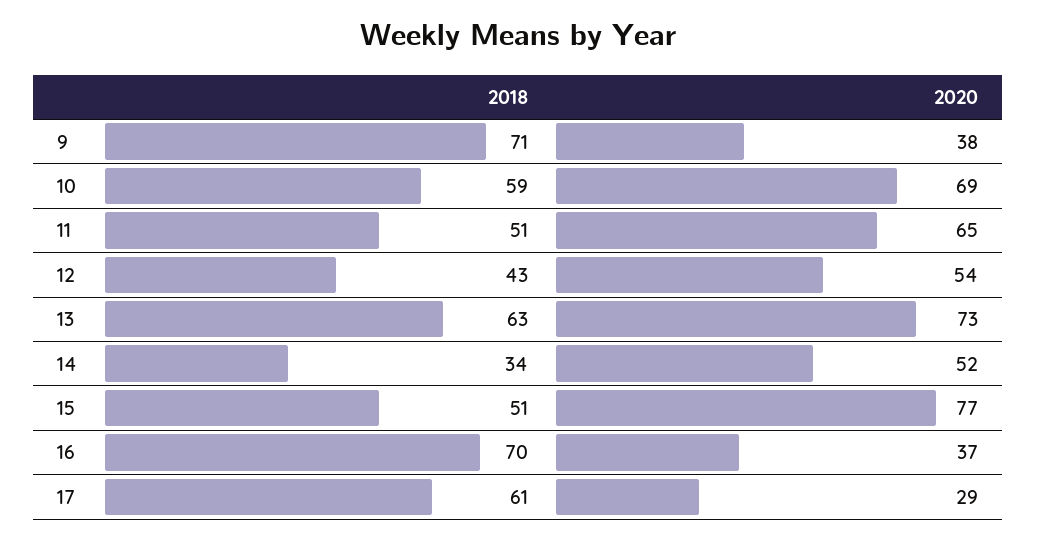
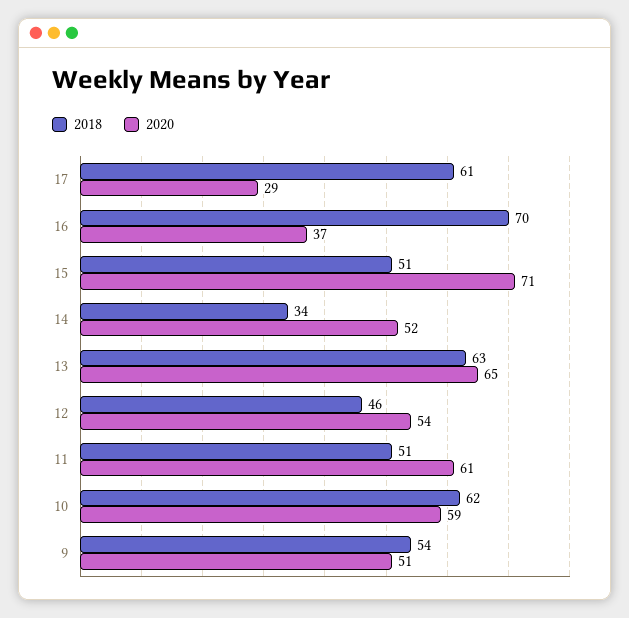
  {
    "2018": {
-     "9": 71,
+     "9": 54,
-     "10": 59,
+     "10": 62,
      "11": 51,
-     "12": 43,
+     "12": 46,
      "13": 63,
      "14": 34,
      "15": 51,
      "16": 70,
      "17": 61
    },
    "2020": {
-     "9": 38,
+     "9": 51,
-     "10": 69,
+     "10": 59,
-     "11": 65,
+     "11": 61,
      "12": 54,
-     "13": 73,
+     "13": 65,
      "14": 52,
-     "15": 77,
+     "15": 71,
      "16": 37,
      "17": 29
    }
  }

